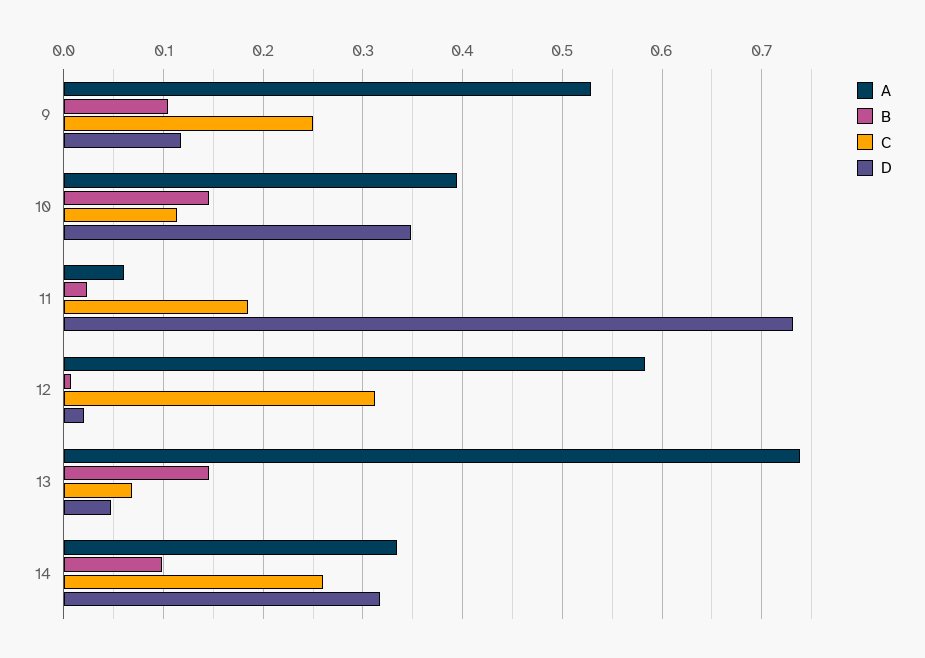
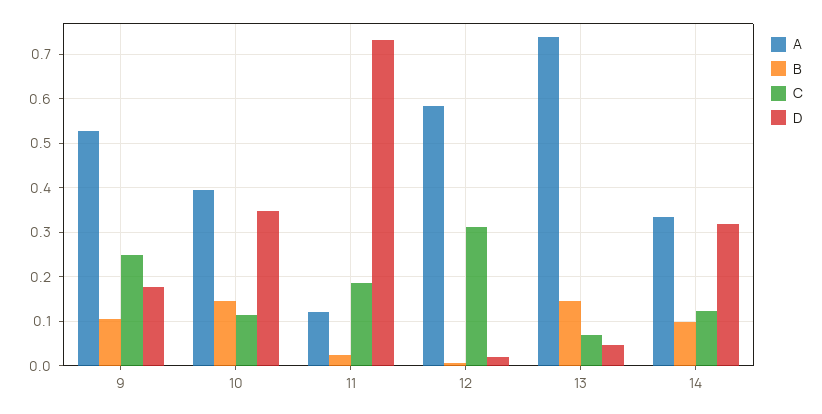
  {
    "A": {
      "9": 0.53,
      "10": 0.39,
-     "11": 0.06,
+     "11": 0.12,
      "12": 0.58,
      "13": 0.74,
      "14": 0.33
    },
    "B": {
      "9": 0.1,
      "10": 0.15,
      "11": 0.02,
      "12": 0.01,
      "13": 0.15,
      "14": 0.1
    },
    "C": {
      "9": 0.25,
      "10": 0.11,
      "11": 0.19,
      "12": 0.31,
      "13": 0.07,
-     "14": 0.26
+     "14": 0.12
    },
    "D": {
-     "9": 0.12,
+     "9": 0.18,
      "10": 0.35,
      "11": 0.73,
      "12": 0.02,
      "13": 0.05,
      "14": 0.32
    }
  }

